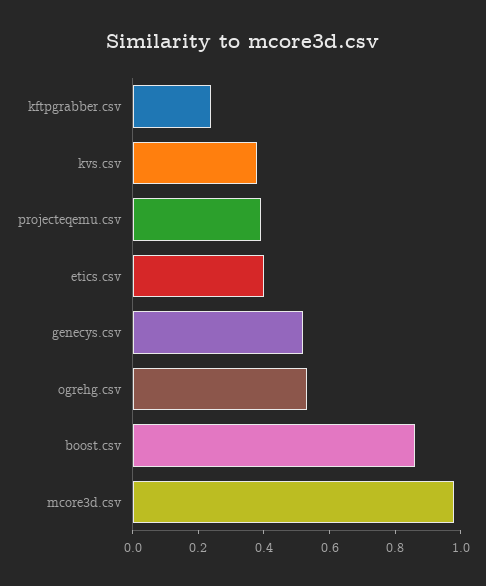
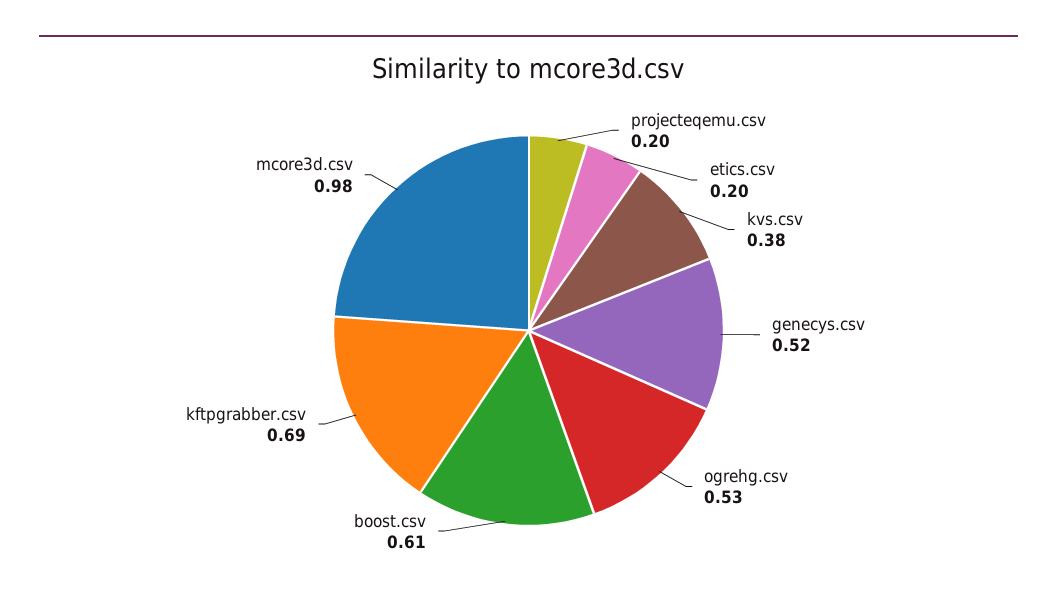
  {
-   "kftpgrabber.csv": 0.25,
+   "kftpgrabber.csv": 0.69,
    "kvs.csv": 0.38,
-   "projecteqemu.csv": 0.4,
+   "projecteqemu.csv": 0.2,
-   "etics.csv": 0.4,
+   "etics.csv": 0.2,
    "genecys.csv": 0.52,
    "ogrehg.csv": 0.53,
-   "boost.csv": 0.85,
+   "boost.csv": 0.61,
    "mcore3d.csv": 0.98
  }

